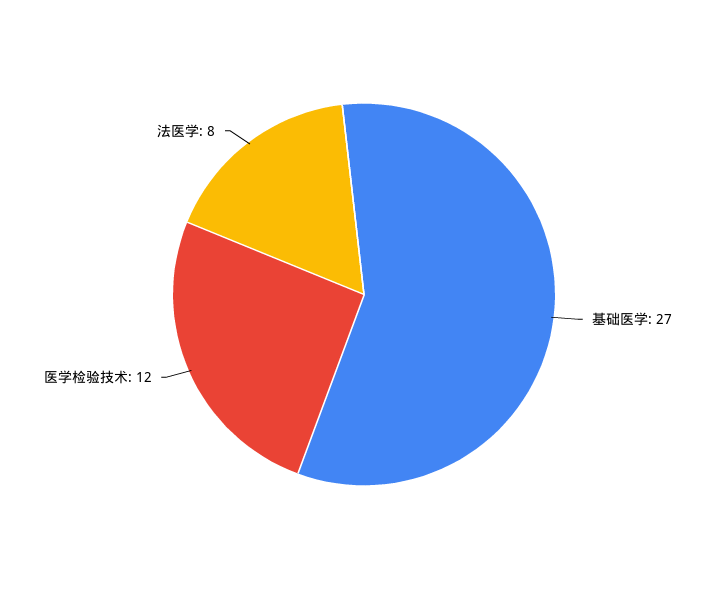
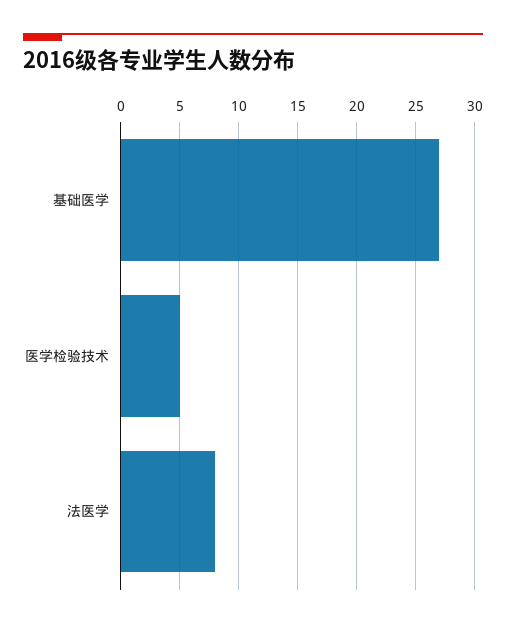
  {
    "基础医学": 27,
-   "医学检验技术": 12,
+   "医学检验技术": 5,
    "法医学": 8
  }

